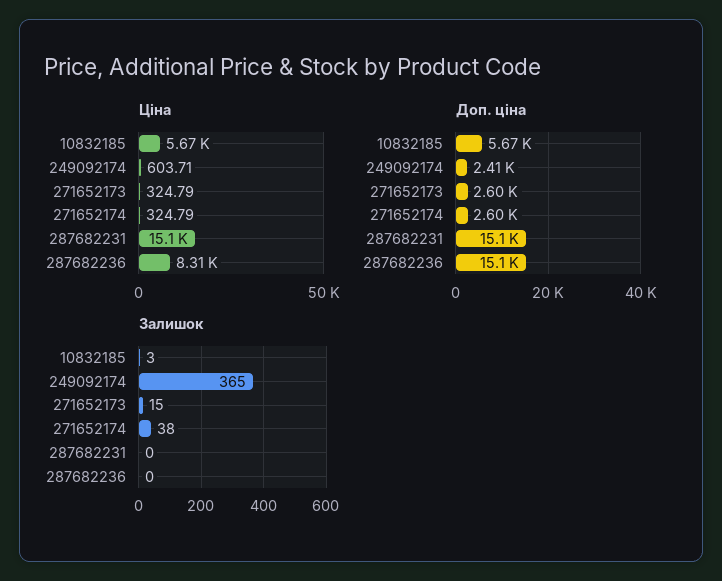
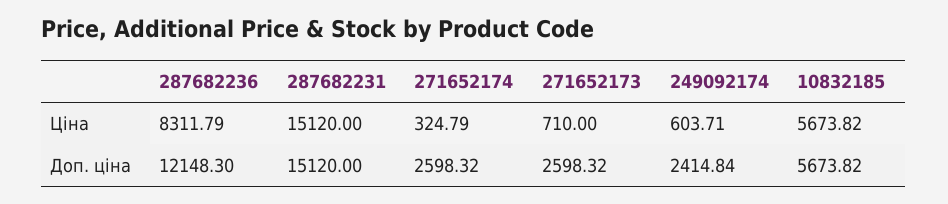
  {
    "Ціна": {
      "10832185": 5673.82,
      "249092174": 603.71,
-     "271652173": 324.79,
+     "271652173": 710,
      "271652174": 324.79,
      "287682231": 15120,
      "287682236": 8311.79
    },
    "Доп. ціна": {
      "10832185": 5673.82,
      "249092174": 2414.84,
      "271652173": 2598.32,
      "271652174": 2598.32,
      "287682231": 15120,
-     "287682236": 15100
+     "287682236": 12148.3
-   },
+   }
-   "Залишок": {
-     "10832185": 3,
-     "249092174": 365,
-     "271652173": 15,
-     "271652174": 38,
-     "287682231": 0,
-     "287682236": 0
-   }
  }

